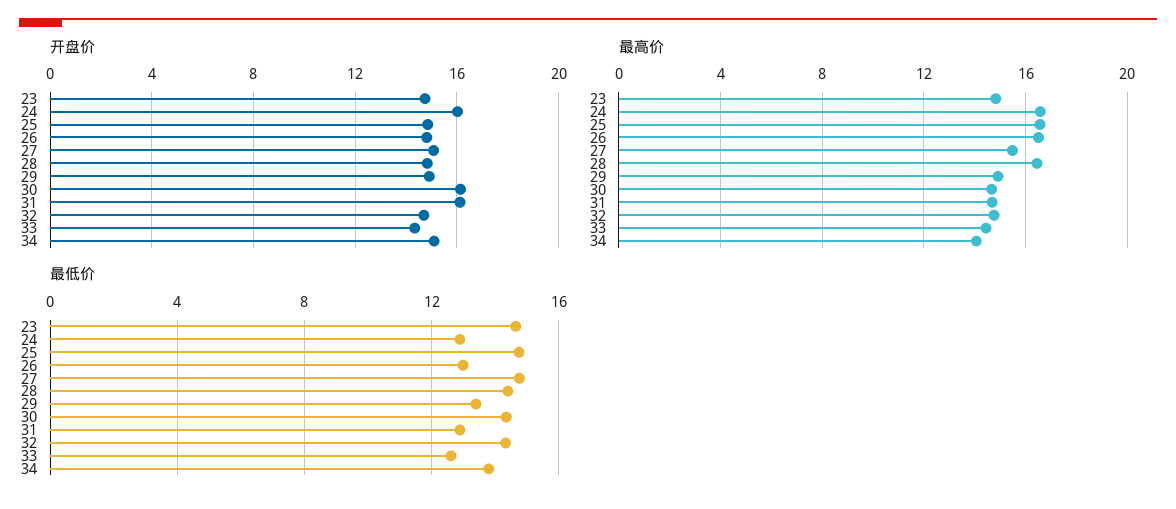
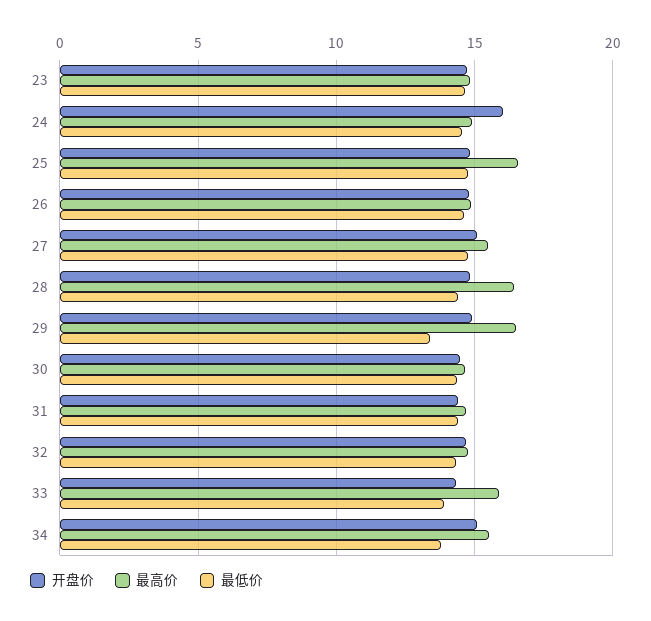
  {
    "开盘价": {
      "23": 14.5,
      "24": 16,
      "25": 15,
      "26": 15,
      "27": 15,
      "28": 15,
      "29": 15,
-     "30": 16,
+     "30": 14.5,
-     "31": 16,
+     "31": 14.5,
      "32": 14.5,
      "33": 14.5,
      "34": 15
    },
    "最高价": {
      "23": 15,
-     "24": 16.5,
+     "24": 15,
      "25": 16.5,
-     "26": 16.5,
+     "26": 15,
      "27": 15.5,
      "28": 16.5,
-     "29": 15,
+     "29": 16.5,
      "30": 14.5,
      "31": 14.5,
      "32": 15,
-     "33": 14.5,
+     "33": 16,
-     "34": 14
+     "34": 15.5
    },
    "最低价": {
      "23": 14.5,
-     "24": 13,
+     "24": 14.5,
      "25": 15,
-     "26": 13,
+     "26": 14.5,
      "27": 15,
      "28": 14.5,
      "29": 13.5,
      "30": 14.5,
-     "31": 13,
+     "31": 14.5,
      "32": 14.5,
-     "33": 12.5,
+     "33": 14,
      "34": 14
    }
  }

